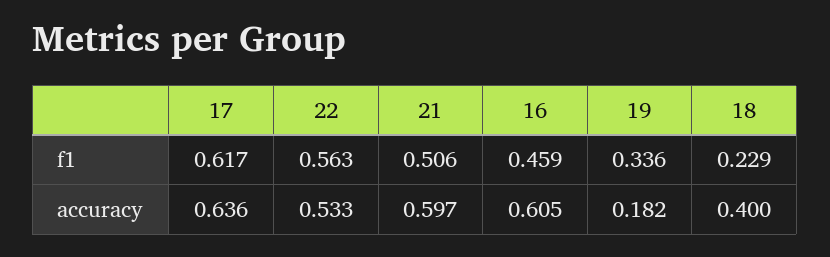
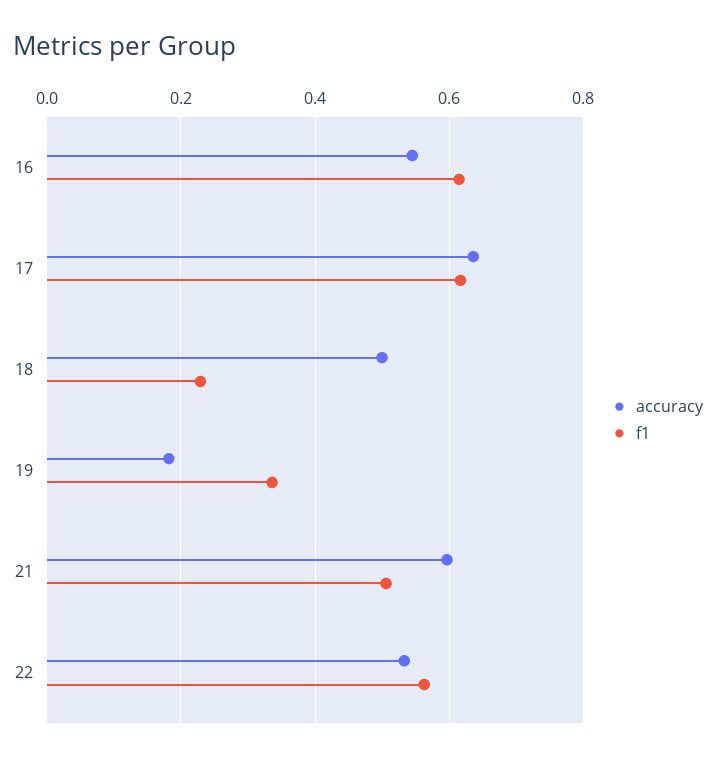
  {
    "f1": {
      "17": 0.617,
      "22": 0.563,
      "21": 0.506,
-     "16": 0.459,
+     "16": 0.62,
      "19": 0.336,
      "18": 0.229
    },
    "accuracy": {
      "17": 0.636,
      "22": 0.533,
      "21": 0.597,
-     "16": 0.605,
+     "16": 0.54,
      "19": 0.182,
-     "18": 0.4
+     "18": 0.5
    }
  }

